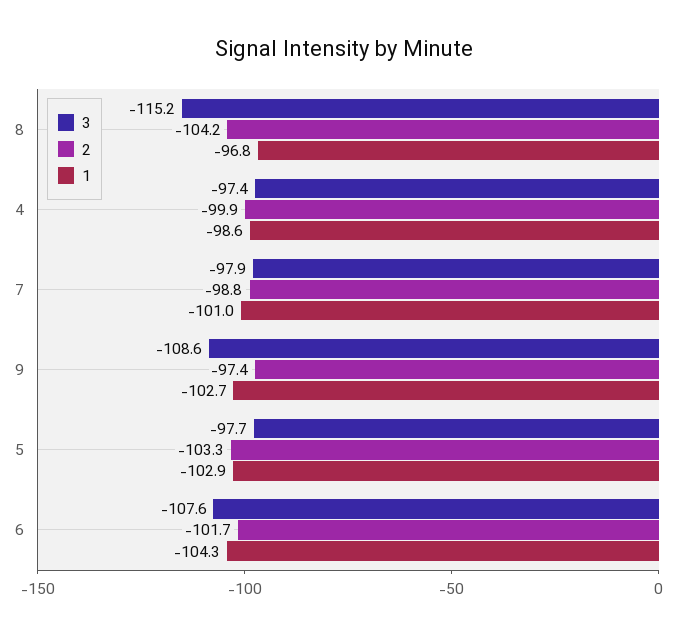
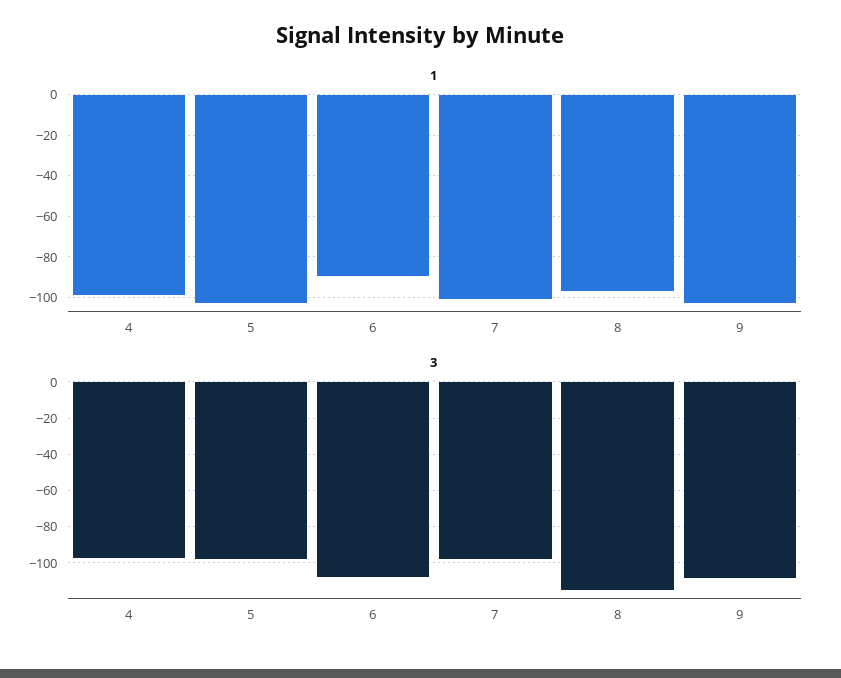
  {
    "3": {
      "8": -115.2,
      "4": -97.4,
      "7": -97.9,
      "9": -108.6,
      "5": -97.7,
      "6": -107.6
    },
-   "2": {
-     "8": -104.2,
-     "4": -99.9,
-     "7": -98.8,
-     "9": -97.4,
-     "5": -103.3,
-     "6": -101.7
-   },
    "1": {
      "8": -96.8,
      "4": -98.6,
      "7": -101,
      "9": -102.7,
      "5": -102.9,
-     "6": -104.3
+     "6": -90
    }
  }

